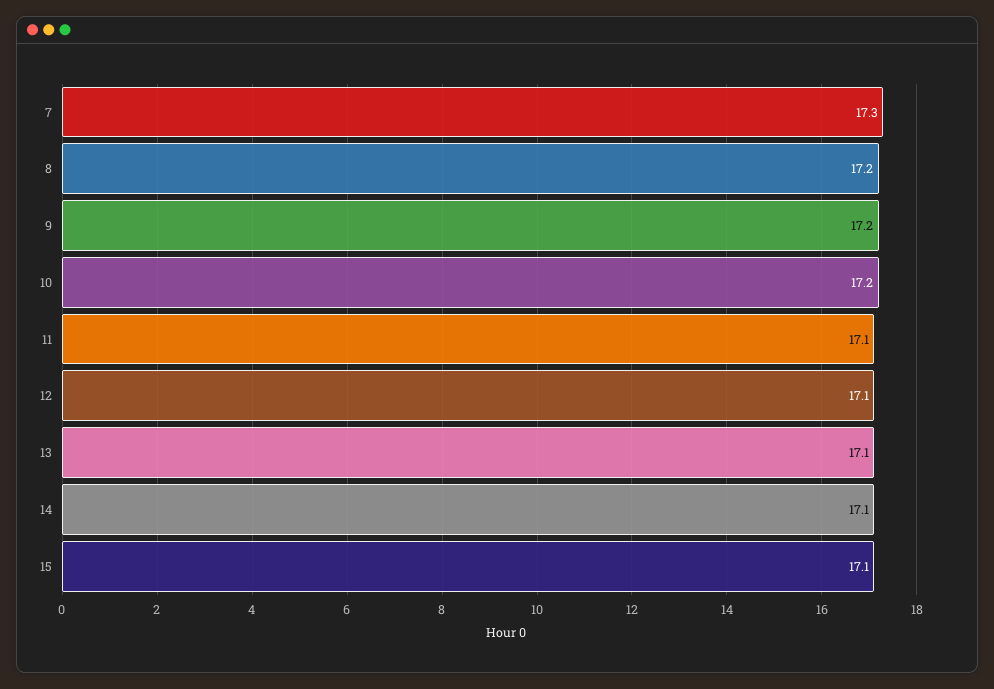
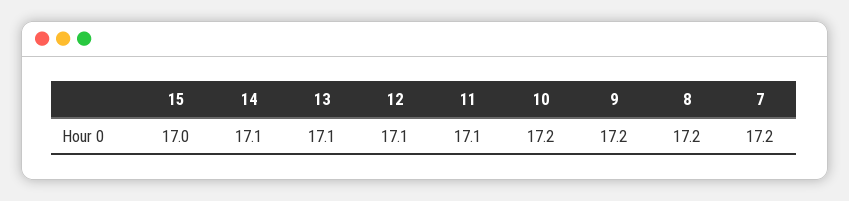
  {
-   "7": 17.3,
+   "7": 17.2,
    "8": 17.2,
    "9": 17.2,
    "10": 17.2,
    "11": 17.1,
    "12": 17.1,
    "13": 17.1,
    "14": 17.1,
-   "15": 17.1
+   "15": 17
  }

